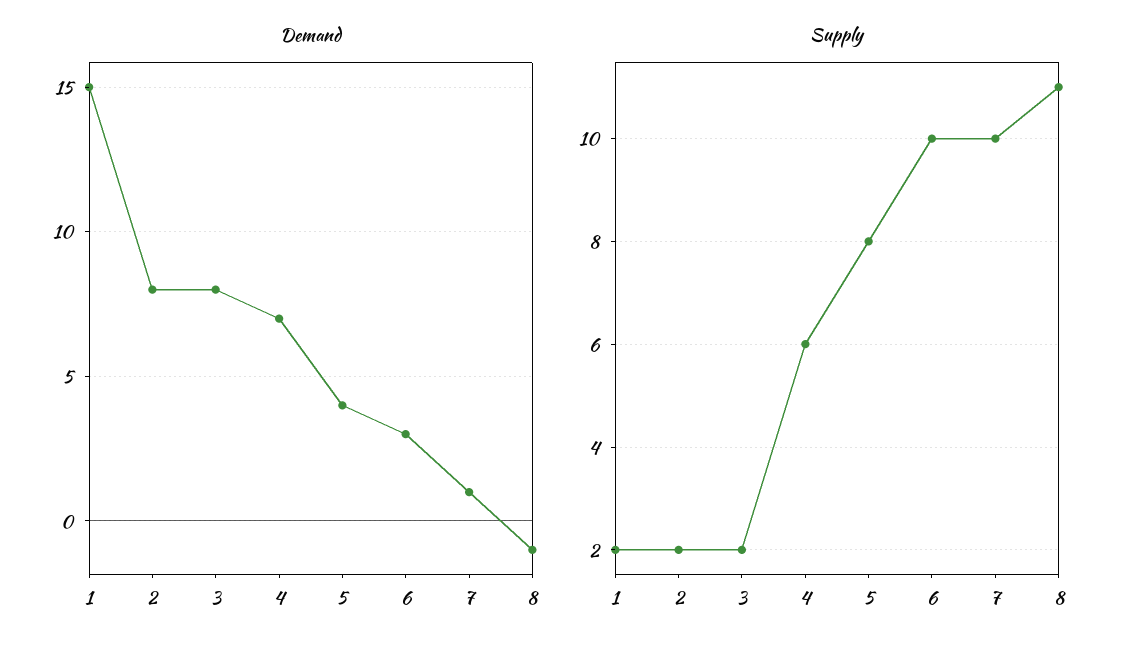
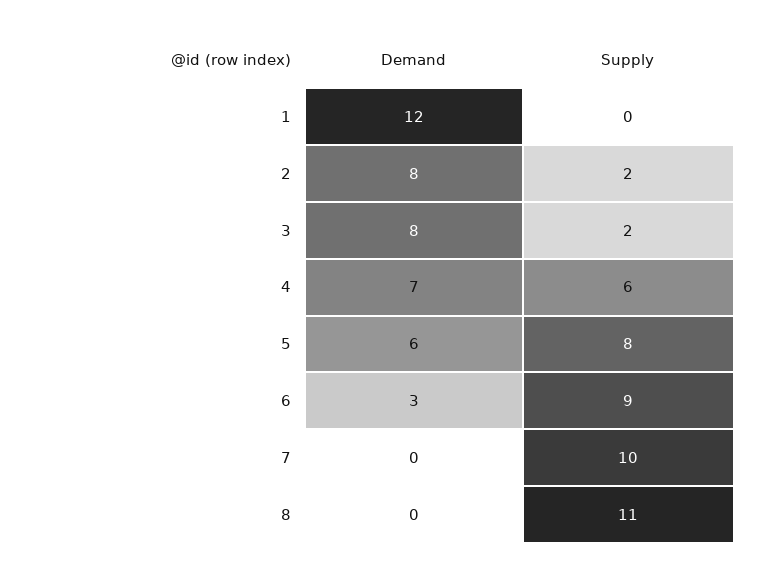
  {
    "Demand": {
-     "1": 15,
+     "1": 12,
      "2": 8,
      "3": 8,
      "4": 7,
-     "5": 4,
+     "5": 6,
      "6": 3,
-     "7": 1,
+     "7": 0,
-     "8": -1
+     "8": 0
    },
    "Supply": {
-     "1": 2,
+     "1": 0,
      "2": 2,
      "3": 2,
      "4": 6,
      "5": 8,
-     "6": 10,
+     "6": 9,
      "7": 10,
      "8": 11
    }
  }

